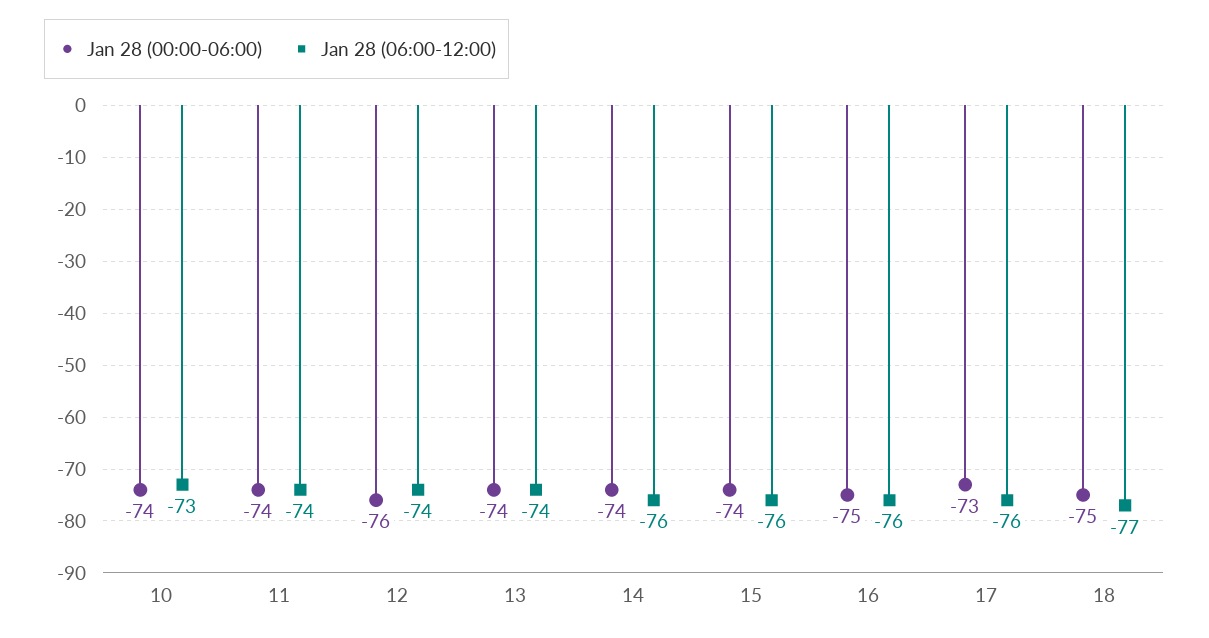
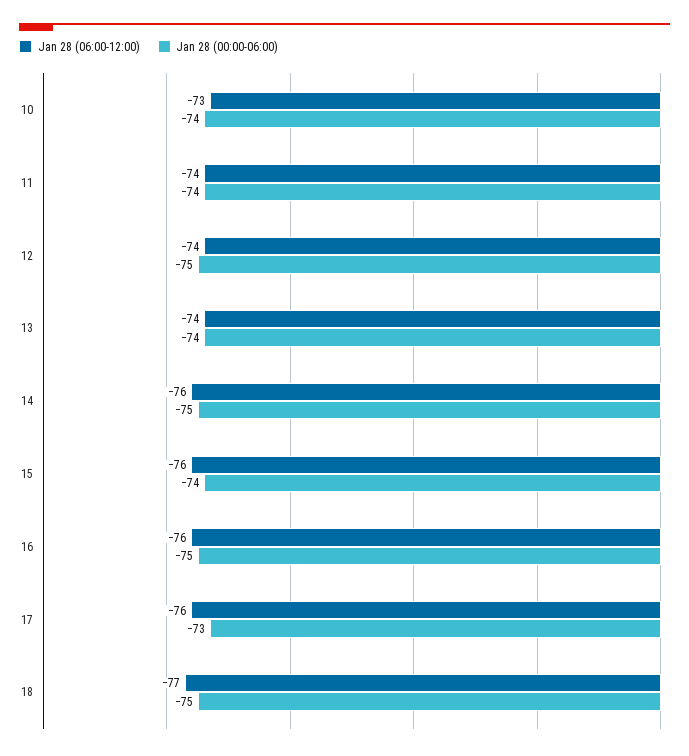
  {
    "Jan 28 (00:00-06:00)": {
      "10": -74,
      "11": -74,
-     "12": -76,
+     "12": -75,
      "13": -74,
-     "14": -74,
+     "14": -75,
      "15": -74,
      "16": -75,
      "17": -73,
      "18": -75
    },
    "Jan 28 (06:00-12:00)": {
      "10": -73,
      "11": -74,
      "12": -74,
      "13": -74,
      "14": -76,
      "15": -76,
      "16": -76,
      "17": -76,
      "18": -77
    }
  }

